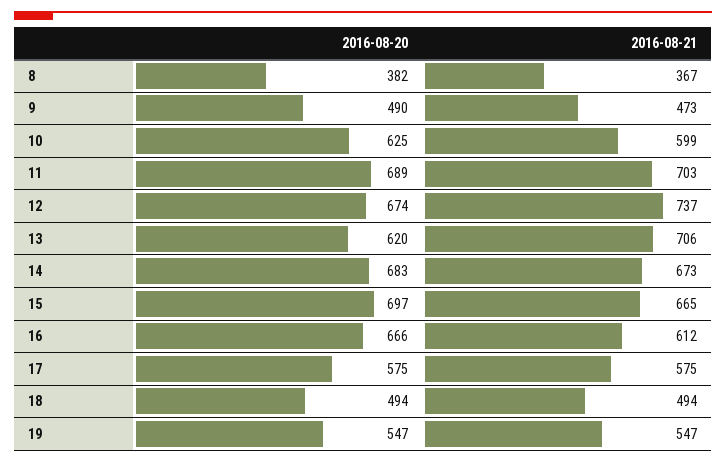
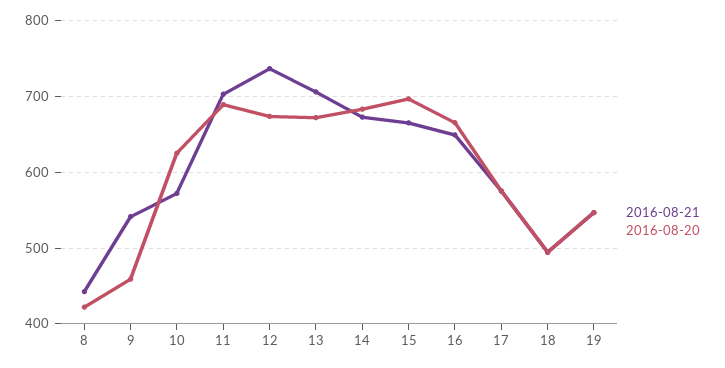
  {
    "2016-08-20": {
-     "8": 382,
+     "8": 420,
-     "9": 490,
+     "9": 460,
      "10": 625,
      "11": 689,
      "12": 674,
-     "13": 620,
+     "13": 670,
      "14": 683,
      "15": 697,
      "16": 666,
      "17": 575,
      "18": 494,
      "19": 547
    },
    "2016-08-21": {
-     "8": 367,
+     "8": 440,
-     "9": 473,
+     "9": 540,
-     "10": 599,
+     "10": 570,
      "11": 703,
      "12": 737,
      "13": 706,
      "14": 673,
      "15": 665,
-     "16": 612,
+     "16": 650,
      "17": 575,
      "18": 494,
      "19": 547
    }
  }

